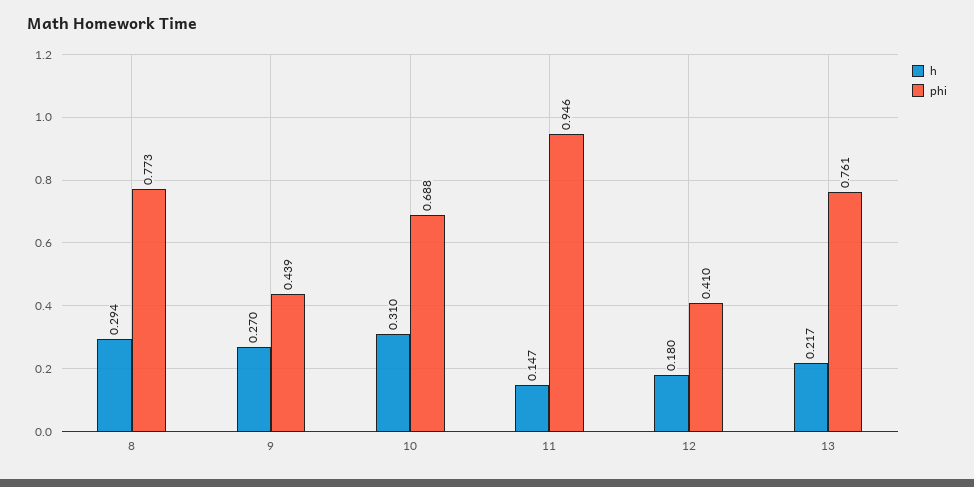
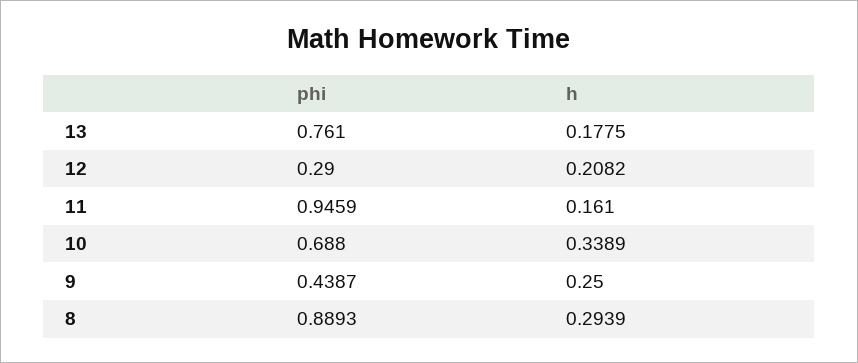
  {
    "h": {
      "8": 0.2939,
-     "9": 0.27,
+     "9": 0.25,
-     "10": 0.31,
+     "10": 0.3389,
-     "11": 0.147,
+     "11": 0.161,
-     "12": 0.18,
+     "12": 0.2082,
-     "13": 0.217
+     "13": 0.1775
    },
    "phi": {
-     "8": 0.773,
+     "8": 0.8893,
      "9": 0.4387,
      "10": 0.688,
      "11": 0.9459,
-     "12": 0.41,
+     "12": 0.29,
      "13": 0.761
    }
  }

